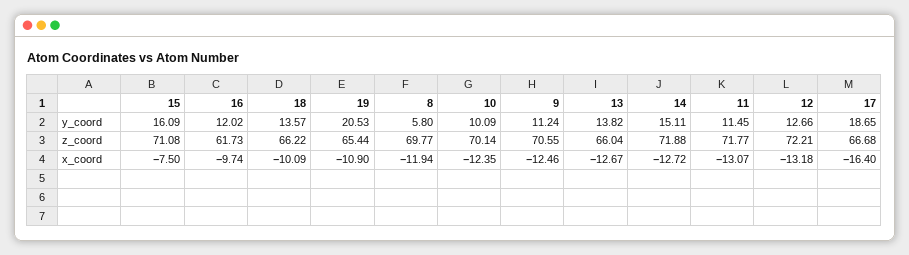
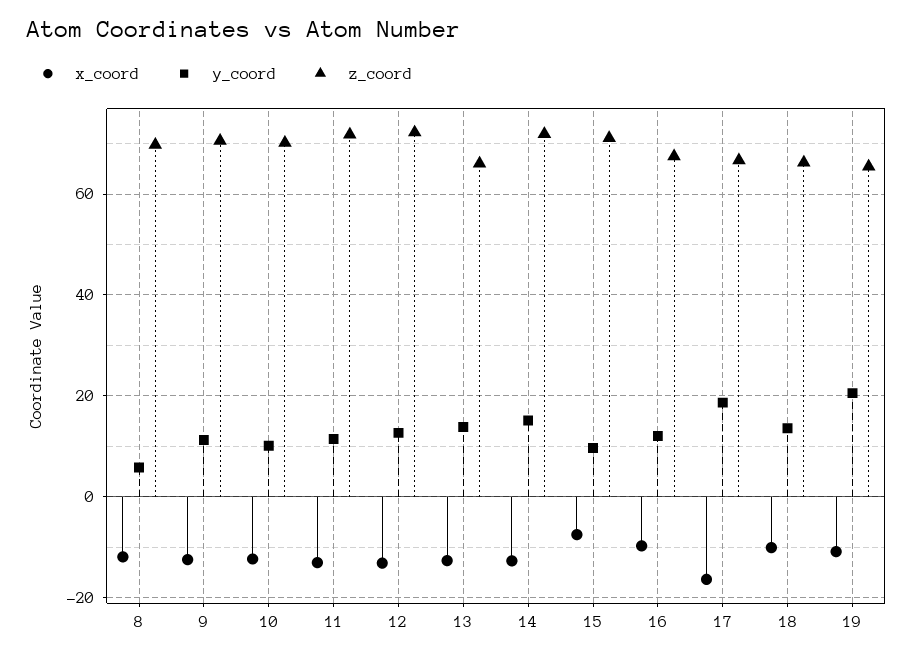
  {
    "y_coord": {
-     "15": 16.09,
+     "15": 10,
      "16": 12.02,
      "18": 13.57,
      "19": 20.53,
      "8": 5.8,
      "10": 10.09,
      "9": 11.24,
      "13": 13.82,
      "14": 15.11,
      "11": 11.45,
      "12": 12.66,
      "17": 18.65
    },
    "z_coord": {
      "15": 71.08,
-     "16": 61.73,
+     "16": 68,
      "18": 66.22,
      "19": 65.44,
      "8": 69.77,
      "10": 70.14,
      "9": 70.55,
      "13": 66.04,
      "14": 71.88,
      "11": 71.77,
      "12": 72.21,
      "17": 66.68
    },
    "x_coord": {
      "15": -7.5,
      "16": -9.74,
      "18": -10.09,
      "19": -10.9,
      "8": -11.94,
      "10": -12.35,
      "9": -12.46,
      "13": -12.67,
      "14": -12.72,
      "11": -13.07,
      "12": -13.18,
      "17": -16.4
    }
  }

